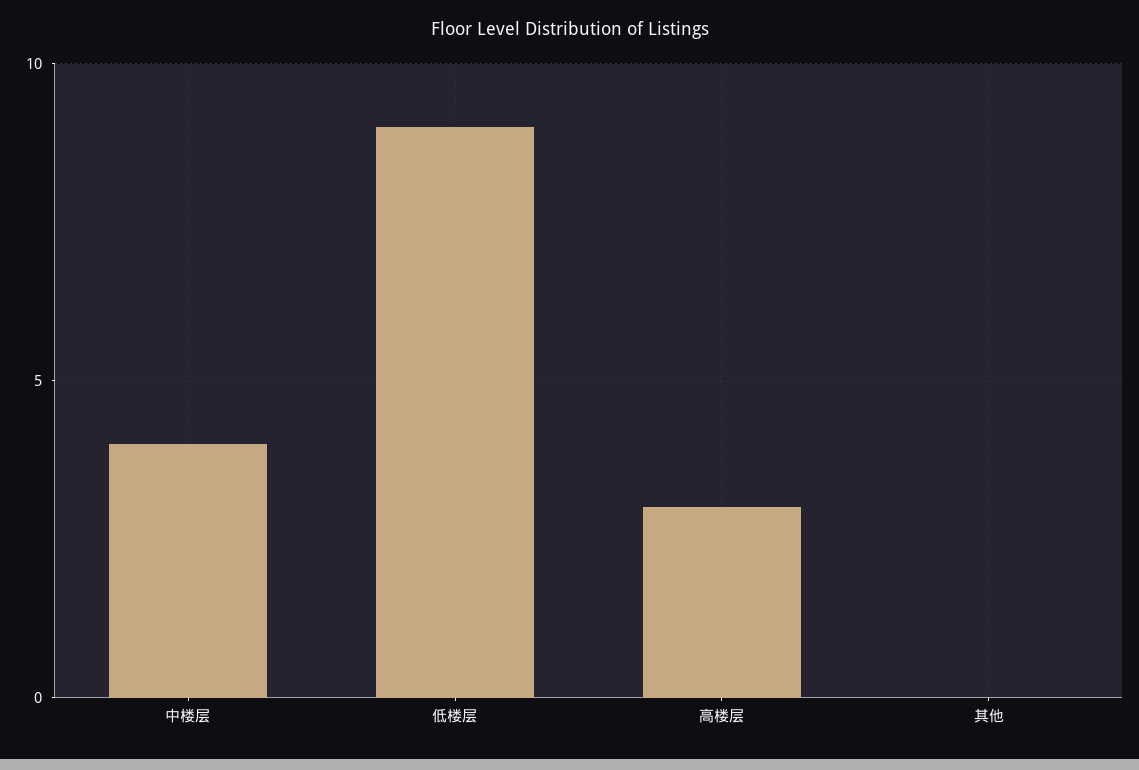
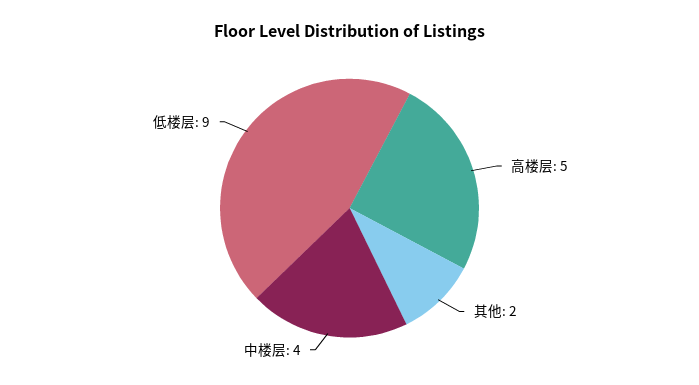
  {
    "中楼层": 4,
    "低楼层": 9,
-   "高楼层": 3,
+   "高楼层": 5,
-   "其他": 0
+   "其他": 2
  }

